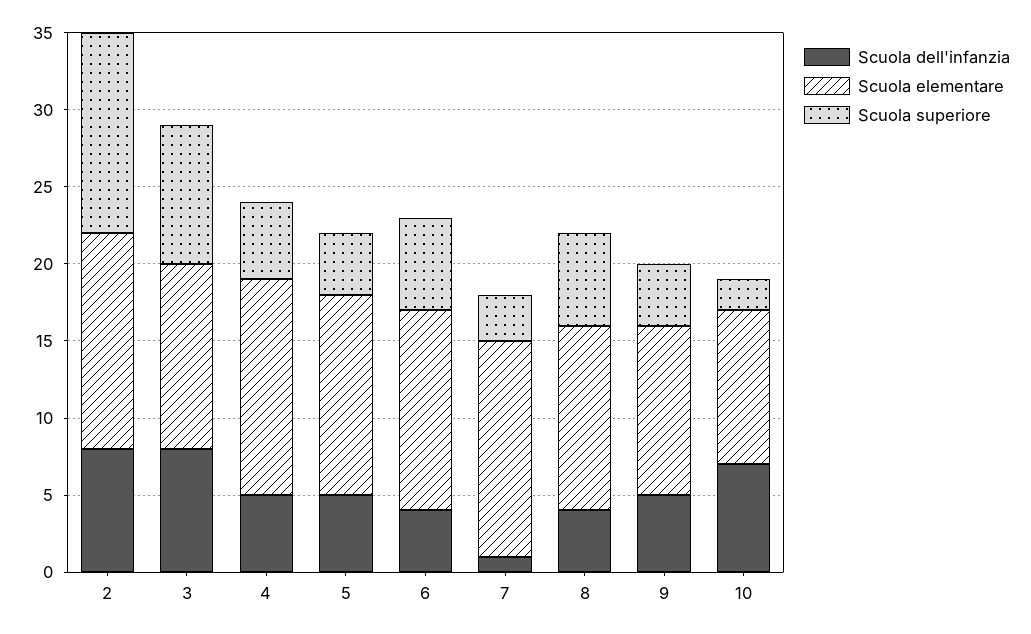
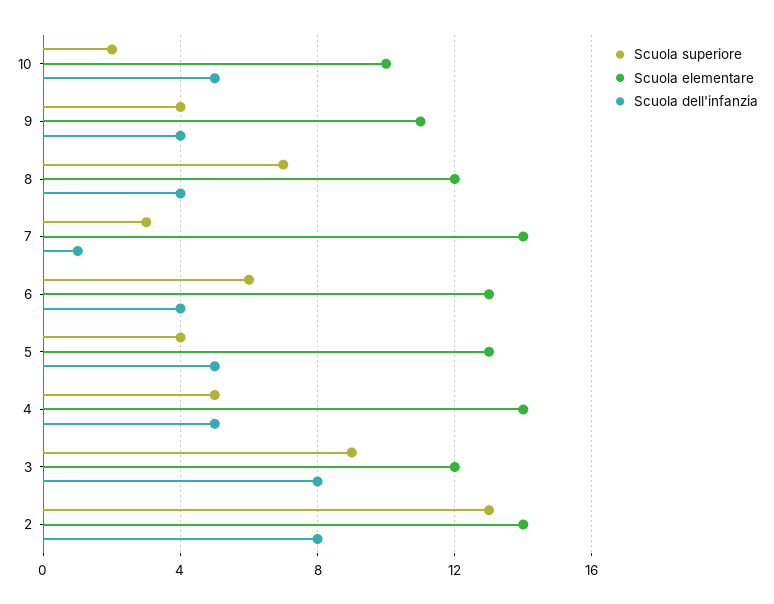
  {
    "Scuola dell'infanzia": {
      "2": 8,
      "3": 8,
      "4": 5,
      "5": 5,
      "6": 4,
      "7": 1,
      "8": 4,
-     "9": 5,
+     "9": 4,
-     "10": 7
+     "10": 5
    },
    "Scuola elementare": {
      "2": 14,
      "3": 12,
      "4": 14,
      "5": 13,
      "6": 13,
      "7": 14,
      "8": 12,
      "9": 11,
      "10": 10
    },
    "Scuola superiore": {
      "2": 13,
      "3": 9,
      "4": 5,
      "5": 4,
      "6": 6,
      "7": 3,
-     "8": 6,
+     "8": 7,
      "9": 4,
      "10": 2
    }
  }

